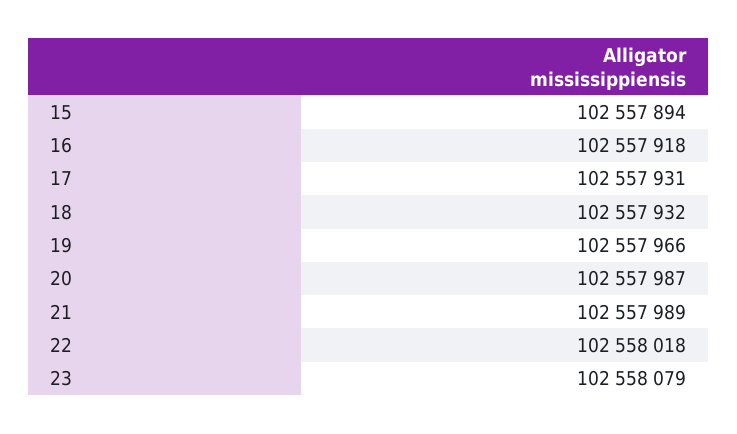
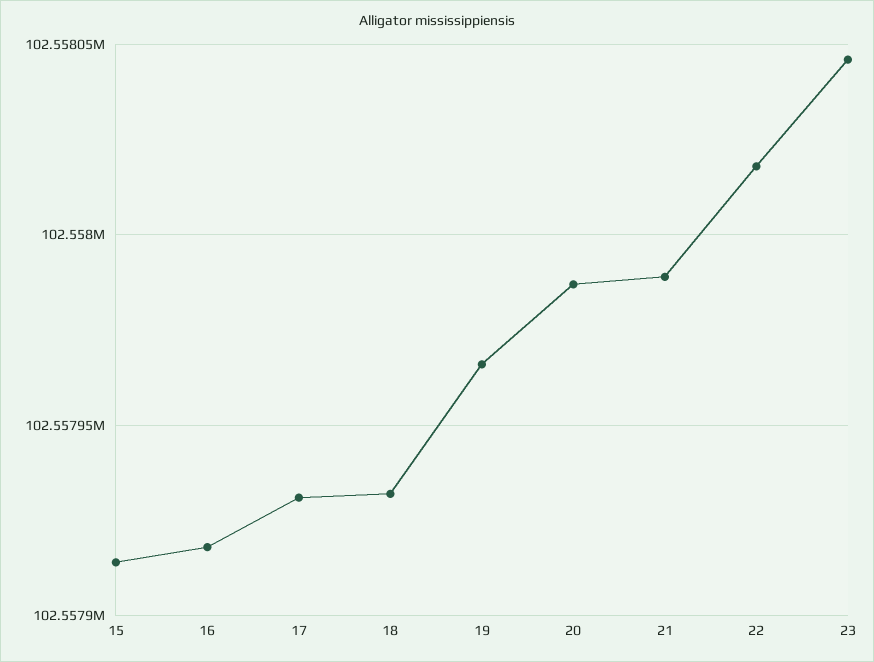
  {
-   "15": 102557894,
+   "15": 102557915,
    "16": 102557918,
    "17": 102557931,
    "18": 102557932,
    "19": 102557966,
    "20": 102557987,
    "21": 102557989,
    "22": 102558018,
-   "23": 102558079
+   "23": 102558045
  }

